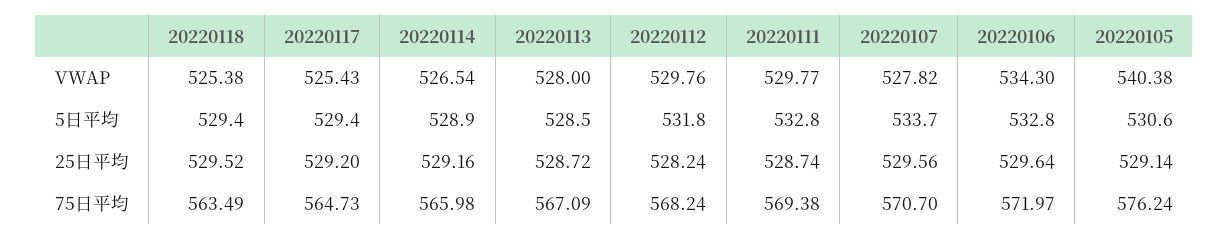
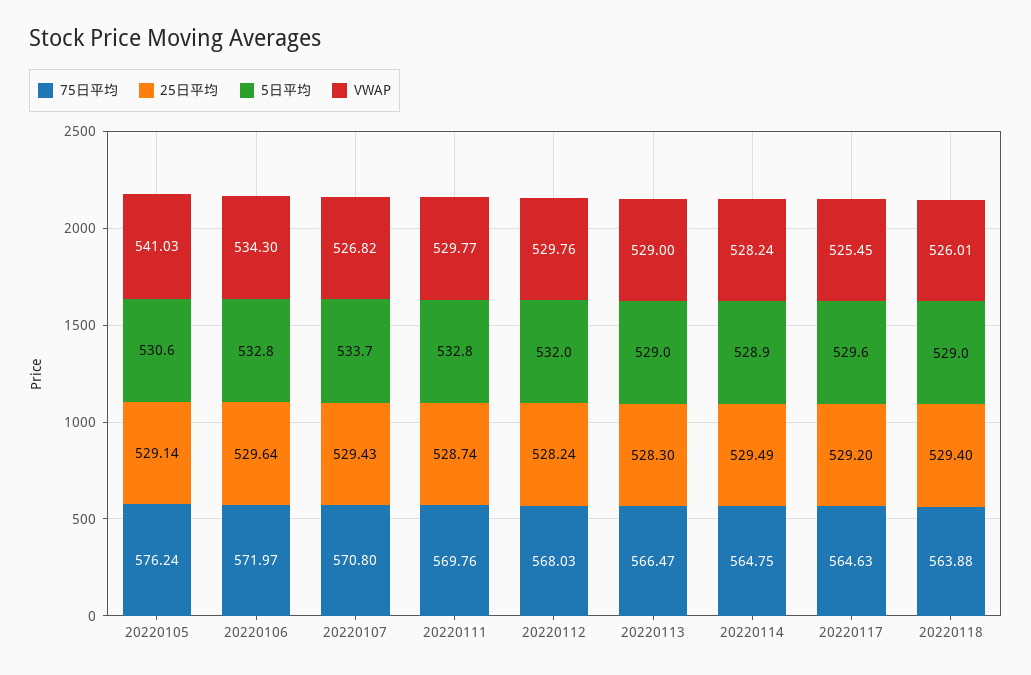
  {
    "VWAP": {
-     "20220118": 525.38,
+     "20220118": 526.01,
-     "20220117": 525.43,
+     "20220117": 525.45,
-     "20220114": 526.54,
+     "20220114": 528.24,
-     "20220113": 528,
+     "20220113": 529,
      "20220112": 529.76,
      "20220111": 529.77,
-     "20220107": 527.82,
+     "20220107": 526.82,
      "20220106": 534.3,
-     "20220105": 540.38
+     "20220105": 541.03
    },
    "5日平均": {
-     "20220118": 529.4,
+     "20220118": 529,
-     "20220117": 529.4,
+     "20220117": 529.6,
      "20220114": 528.9,
-     "20220113": 528.5,
+     "20220113": 529,
-     "20220112": 531.8,
+     "20220112": 532,
      "20220111": 532.8,
      "20220107": 533.7,
      "20220106": 532.8,
      "20220105": 530.6
    },
    "25日平均": {
-     "20220118": 529.52,
+     "20220118": 529.4,
      "20220117": 529.2,
-     "20220114": 529.16,
+     "20220114": 529.49,
-     "20220113": 528.72,
+     "20220113": 528.3,
      "20220112": 528.24,
      "20220111": 528.74,
-     "20220107": 529.56,
+     "20220107": 529.43,
      "20220106": 529.64,
      "20220105": 529.14
    },
    "75日平均": {
-     "20220118": 563.49,
+     "20220118": 563.88,
-     "20220117": 564.73,
+     "20220117": 564.63,
-     "20220114": 565.98,
+     "20220114": 564.75,
-     "20220113": 567.09,
+     "20220113": 566.47,
-     "20220112": 568.24,
+     "20220112": 568.03,
-     "20220111": 569.38,
+     "20220111": 569.76,
-     "20220107": 570.7,
+     "20220107": 570.8,
      "20220106": 571.97,
      "20220105": 576.24
    }
  }

